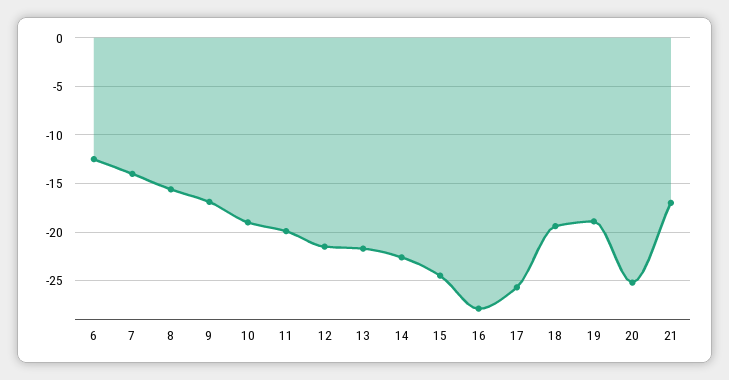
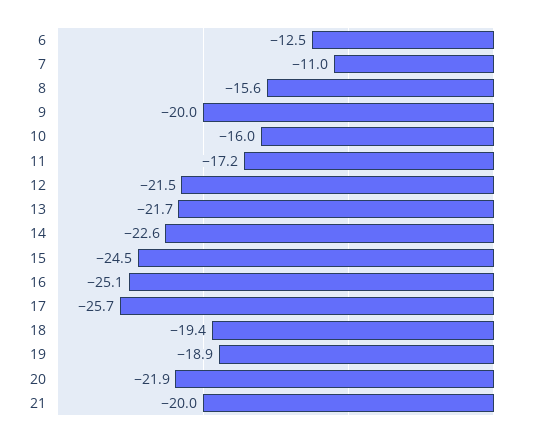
  {
    "6": -12.5,
-   "7": -14,
+   "7": -11,
    "8": -15.6,
-   "9": -17,
+   "9": -20,
-   "10": -19,
+   "10": -16,
-   "11": -20,
+   "11": -17.2,
    "12": -21.5,
    "13": -21.7,
    "14": -22.6,
    "15": -24.5,
-   "16": -28,
+   "16": -25.1,
    "17": -25.7,
    "18": -19.4,
    "19": -18.9,
-   "20": -25,
+   "20": -21.9,
-   "21": -17
+   "21": -20
  }

